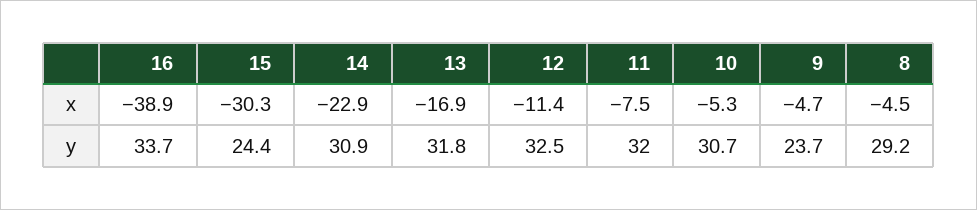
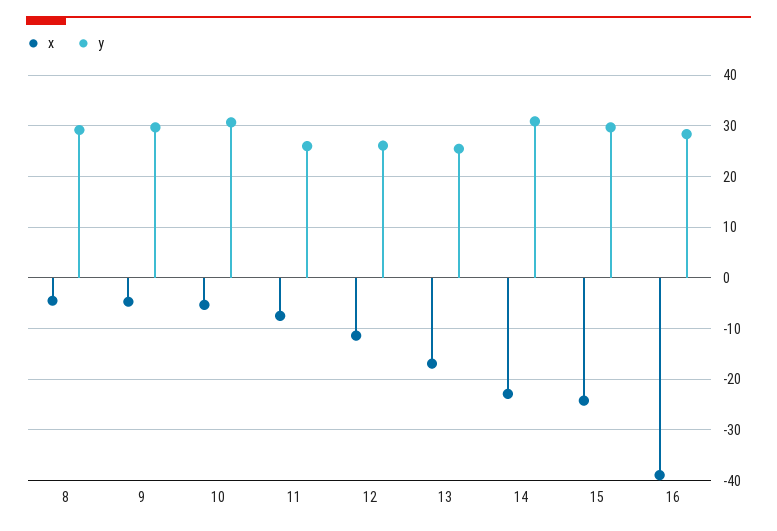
  {
    "x": {
      "16": -38.9,
-     "15": -30.3,
+     "15": -24,
      "14": -22.9,
      "13": -16.9,
      "12": -11.4,
      "11": -7.5,
      "10": -5.3,
      "9": -4.7,
      "8": -4.5
    },
    "y": {
-     "16": 33.7,
+     "16": 28,
-     "15": 24.4,
+     "15": 30,
      "14": 30.9,
-     "13": 31.8,
+     "13": 26,
-     "12": 32.5,
+     "12": 26,
-     "11": 32,
+     "11": 26,
      "10": 30.7,
-     "9": 23.7,
+     "9": 30,
      "8": 29.2
    }
  }

